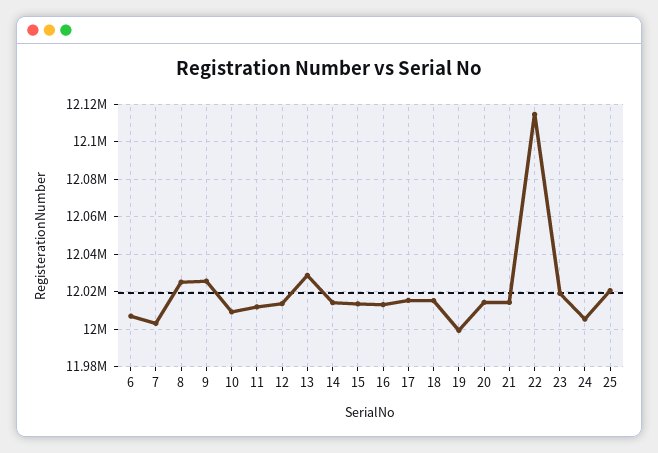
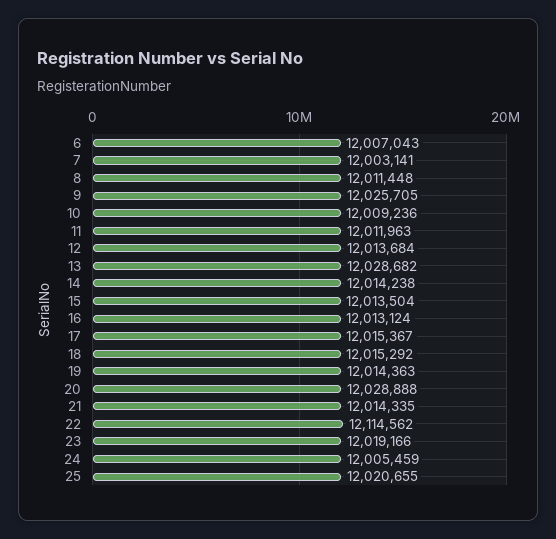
  {
    "6": 12007043,
    "7": 12003141,
-   "8": 12025000,
+   "8": 12011448,
    "9": 12025705,
    "10": 12009236,
    "11": 12011963,
    "12": 12013684,
    "13": 12028682,
    "14": 12014238,
    "15": 12013504,
    "16": 12013124,
    "17": 12015367,
    "18": 12015292,
-   "19": 12000000,
+   "19": 12014363,
-   "20": 12015000,
+   "20": 12028888,
    "21": 12014335,
    "22": 12114562,
    "23": 12019166,
    "24": 12005459,
    "25": 12020655
  }

